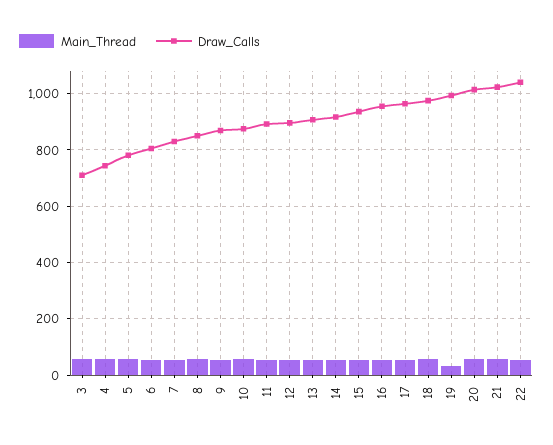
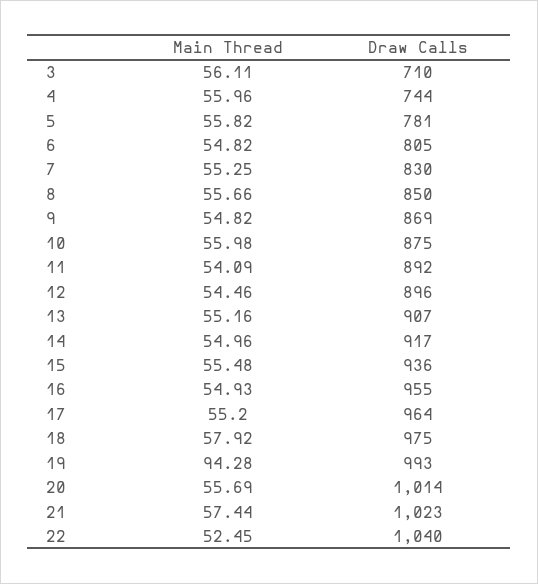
  {
    "Main_Thread": {
      "3": 56.11,
      "4": 55.96,
      "5": 55.82,
      "6": 54.82,
      "7": 55.25,
      "8": 55.66,
      "9": 54.82,
      "10": 55.98,
      "11": 54.09,
      "12": 54.46,
      "13": 55.16,
      "14": 54.96,
      "15": 55.48,
      "16": 54.93,
      "17": 55.2,
      "18": 57.92,
-     "19": 25,
+     "19": 94.28,
      "20": 55.69,
      "21": 57.44,
      "22": 52.45
    },
    "Draw_Calls": {
      "3": 710,
      "4": 744,
      "5": 781,
      "6": 805,
      "7": 830,
      "8": 850,
      "9": 869,
      "10": 875,
      "11": 892,
      "12": 896,
      "13": 907,
      "14": 917,
      "15": 936,
      "16": 955,
      "17": 964,
      "18": 975,
      "19": 993,
      "20": 1014,
      "21": 1023,
      "22": 1040
    }
  }

